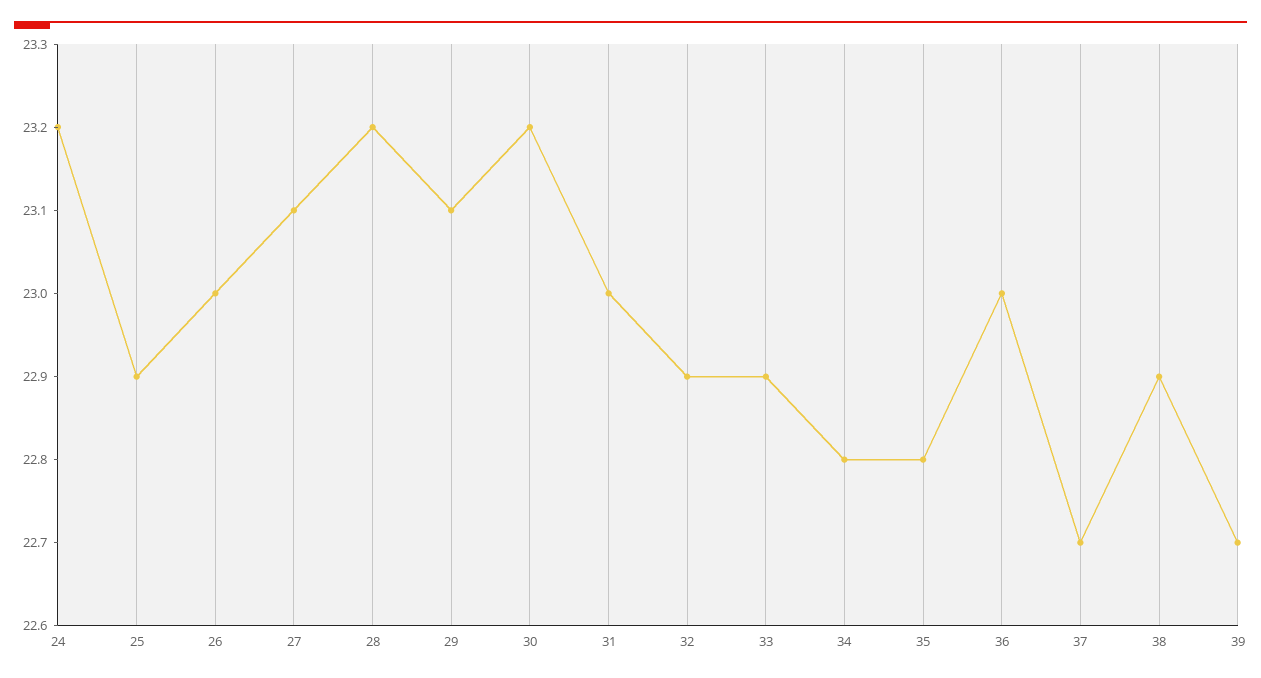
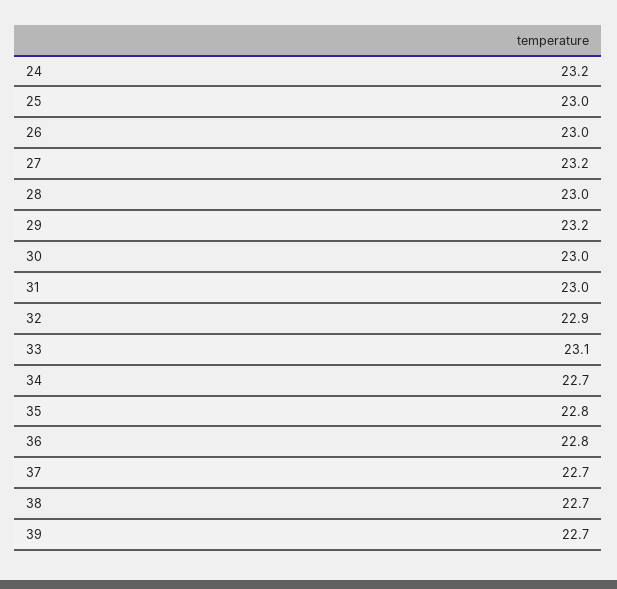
  {
    "24": 23.2,
-   "25": 22.9,
+   "25": 23,
    "26": 23,
-   "27": 23.1,
+   "27": 23.2,
-   "28": 23.2,
+   "28": 23,
-   "29": 23.1,
+   "29": 23.2,
-   "30": 23.2,
+   "30": 23,
    "31": 23,
    "32": 22.9,
-   "33": 22.9,
+   "33": 23.1,
-   "34": 22.8,
+   "34": 22.7,
    "35": 22.8,
-   "36": 23,
+   "36": 22.8,
    "37": 22.7,
-   "38": 22.9,
+   "38": 22.7,
    "39": 22.7
  }

